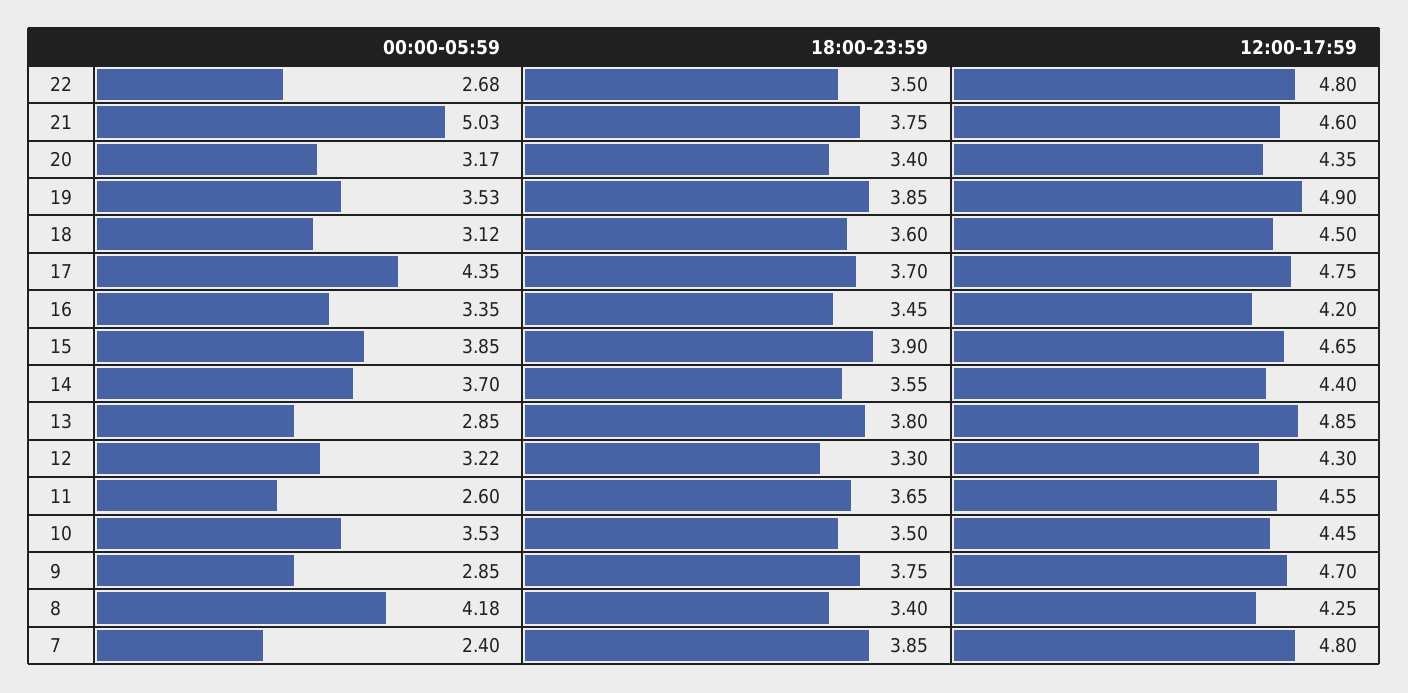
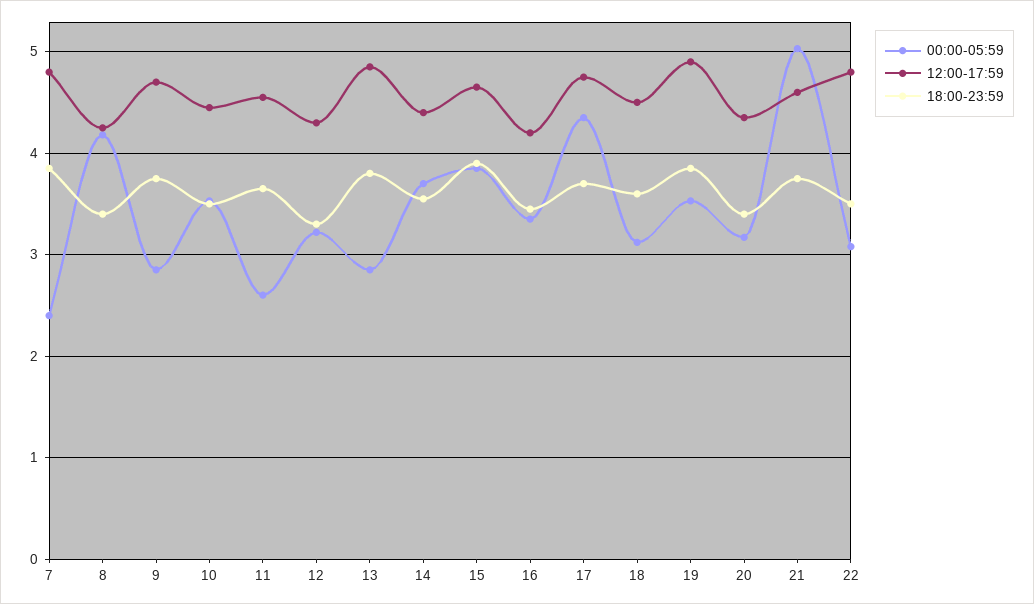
  {
    "00:00-05:59": {
-     "22": 2.68,
+     "22": 3.1,
      "21": 5.03,
      "20": 3.17,
      "19": 3.53,
      "18": 3.12,
      "17": 4.35,
      "16": 3.35,
      "15": 3.85,
      "14": 3.7,
      "13": 2.85,
      "12": 3.22,
      "11": 2.6,
      "10": 3.53,
      "9": 2.85,
      "8": 4.18,
      "7": 2.4
    },
    "18:00-23:59": {
      "22": 3.5,
      "21": 3.75,
      "20": 3.4,
      "19": 3.85,
      "18": 3.6,
      "17": 3.7,
      "16": 3.45,
      "15": 3.9,
      "14": 3.55,
      "13": 3.8,
      "12": 3.3,
      "11": 3.65,
      "10": 3.5,
      "9": 3.75,
      "8": 3.4,
      "7": 3.85
    },
    "12:00-17:59": {
      "22": 4.8,
      "21": 4.6,
      "20": 4.35,
      "19": 4.9,
      "18": 4.5,
      "17": 4.75,
      "16": 4.2,
      "15": 4.65,
      "14": 4.4,
      "13": 4.85,
      "12": 4.3,
      "11": 4.55,
      "10": 4.45,
      "9": 4.7,
      "8": 4.25,
      "7": 4.8
    }
  }

